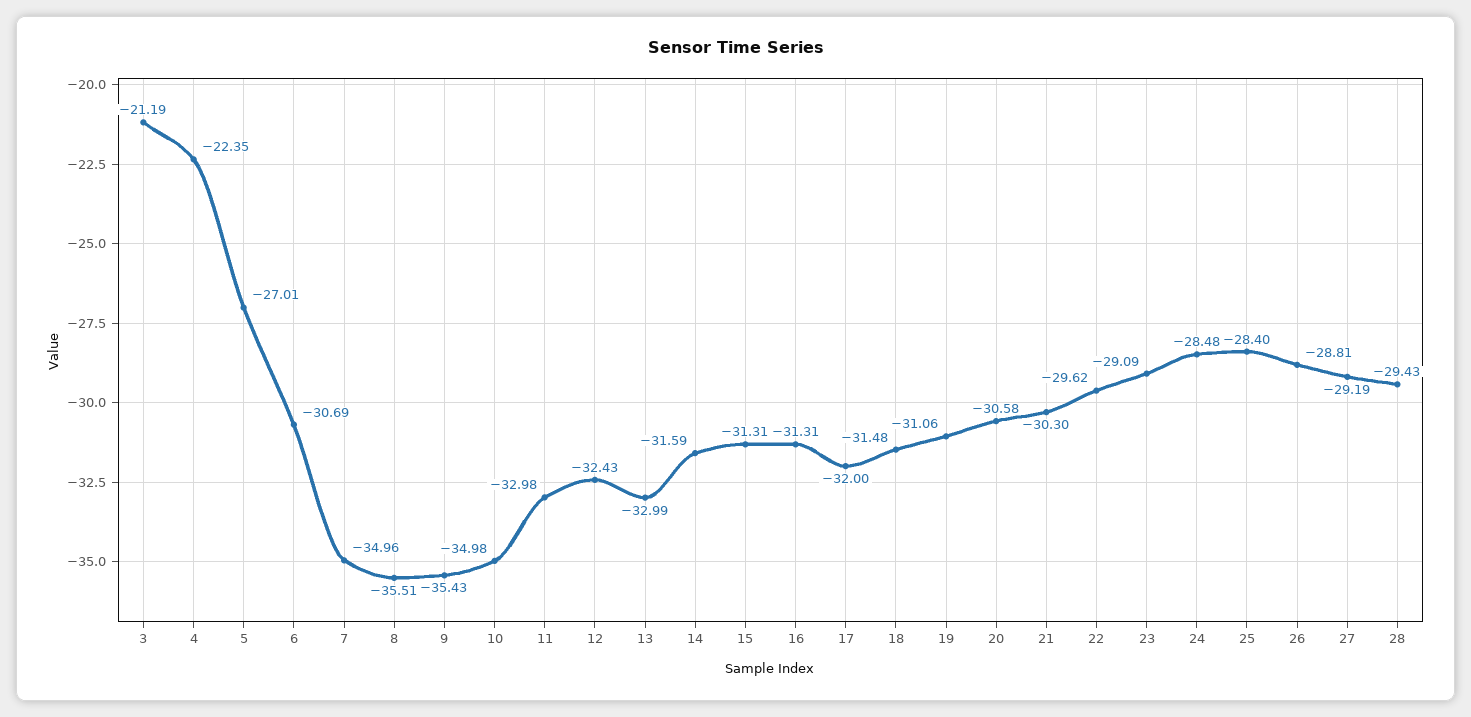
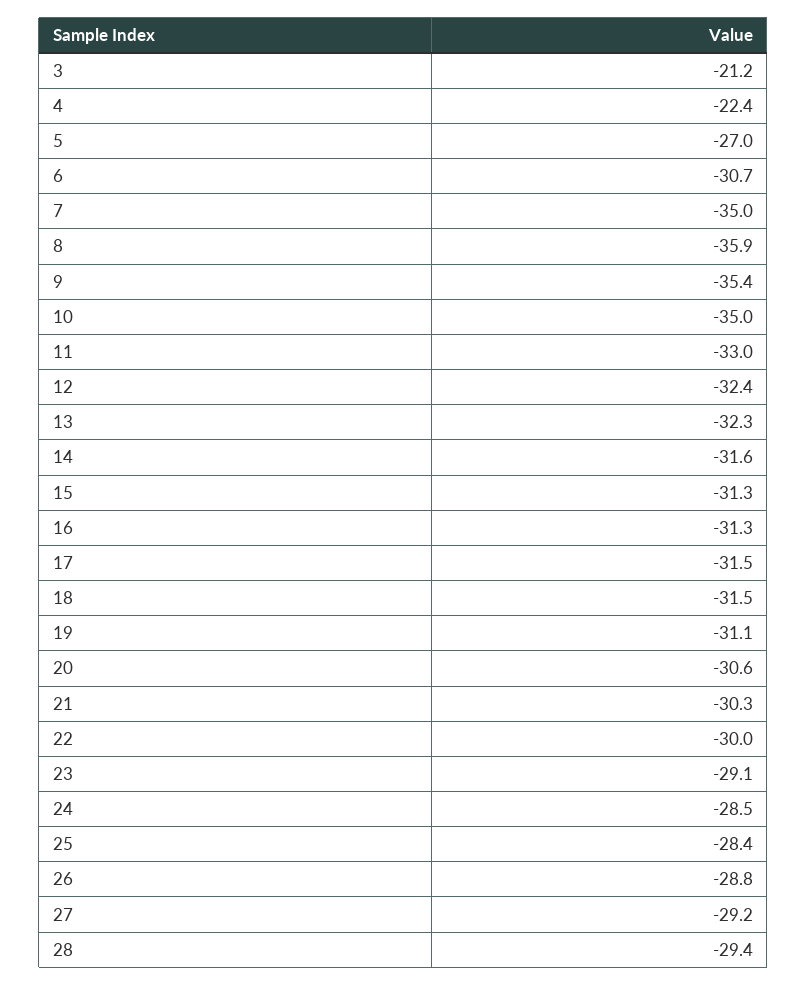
  {
    "3": -21.19,
    "4": -22.35,
    "5": -27.01,
    "6": -30.69,
    "7": -34.96,
-   "8": -35.51,
+   "8": -35.9,
    "9": -35.43,
    "10": -34.98,
    "11": -32.98,
    "12": -32.43,
-   "13": -32.99,
+   "13": -32.3,
    "14": -31.59,
    "15": -31.31,
    "16": -31.31,
-   "17": -32,
+   "17": -31.5,
    "18": -31.48,
    "19": -31.06,
    "20": -30.58,
    "21": -30.3,
-   "22": -29.62,
+   "22": -30,
    "23": -29.09,
    "24": -28.48,
    "25": -28.4,
    "26": -28.81,
    "27": -29.19,
    "28": -29.43
  }

